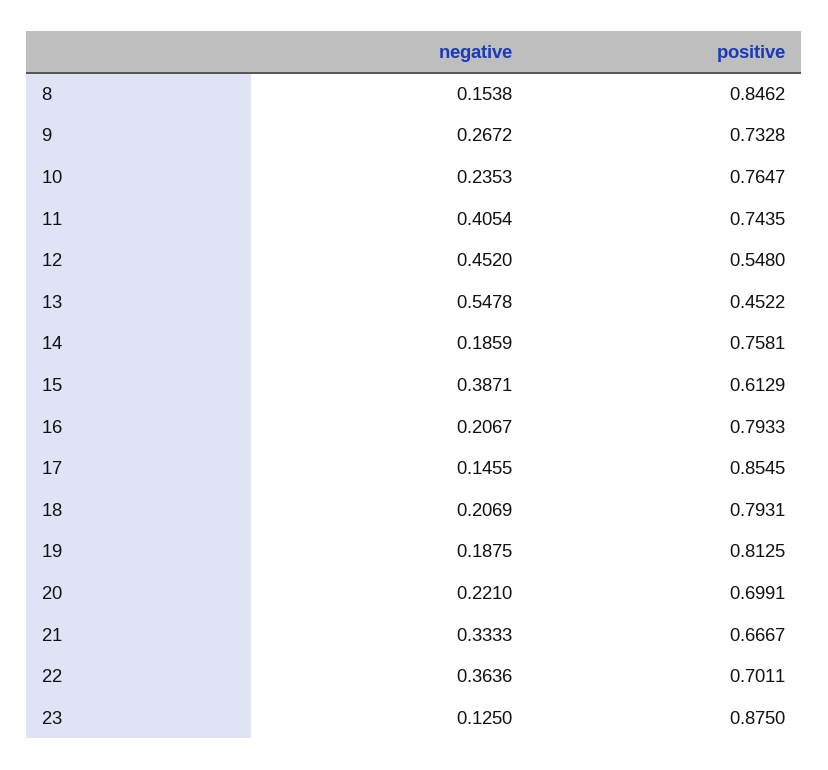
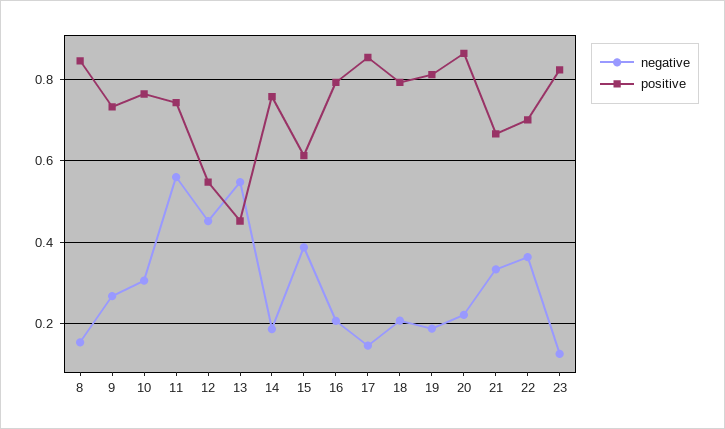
  {
    "negative": {
      "8": 0.1538,
      "9": 0.2672,
-     "10": 0.2353,
+     "10": 0.3,
-     "11": 0.4054,
+     "11": 0.56,
      "12": 0.452,
      "13": 0.5478,
      "14": 0.1859,
      "15": 0.3871,
      "16": 0.2067,
      "17": 0.1455,
      "18": 0.2069,
      "19": 0.1875,
      "20": 0.221,
      "21": 0.3333,
      "22": 0.3636,
      "23": 0.125
    },
    "positive": {
      "8": 0.8462,
      "9": 0.7328,
      "10": 0.7647,
      "11": 0.7435,
      "12": 0.548,
      "13": 0.4522,
      "14": 0.7581,
      "15": 0.6129,
      "16": 0.7933,
      "17": 0.8545,
      "18": 0.7931,
      "19": 0.8125,
-     "20": 0.6991,
+     "20": 0.86,
      "21": 0.6667,
      "22": 0.7011,
-     "23": 0.875
+     "23": 0.82
    }
  }

